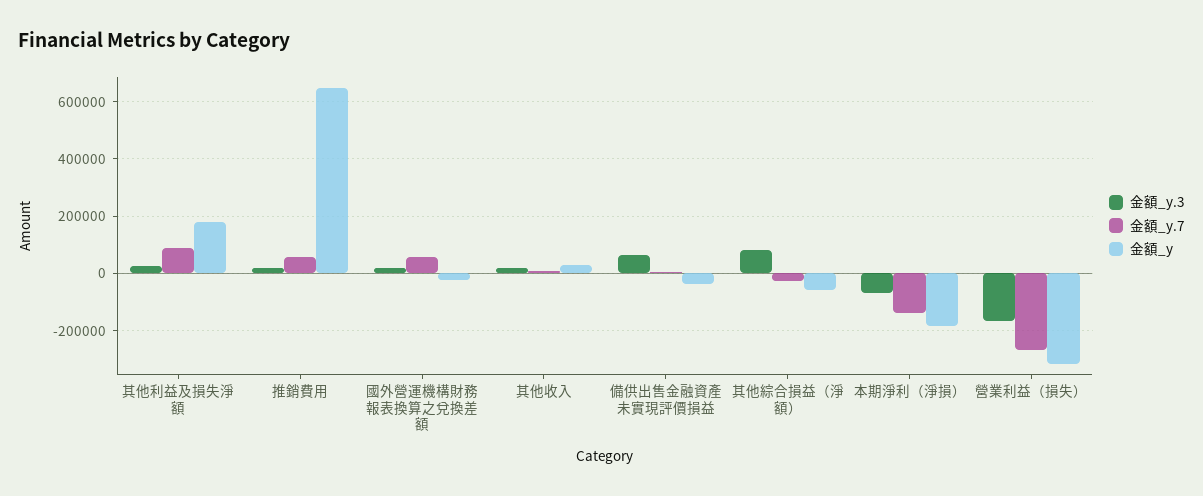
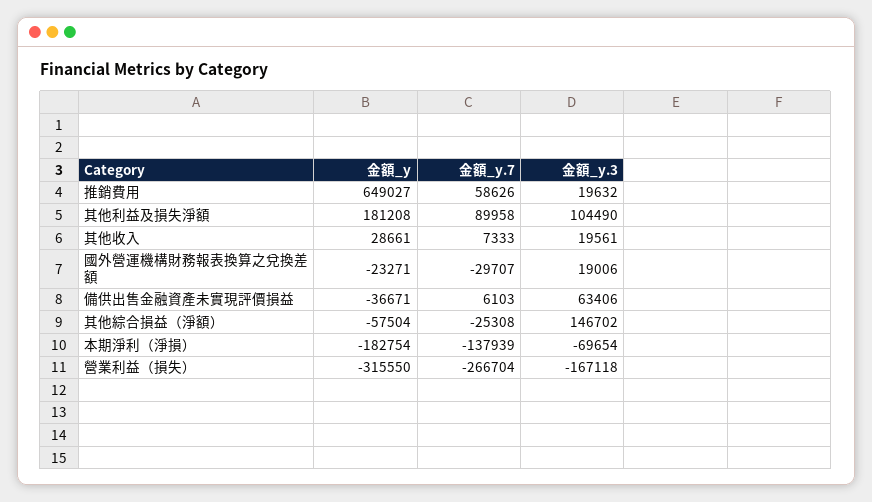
  {
    "金額_y.3": {
-     "其他利益及損失淨額": 25000,
+     "其他利益及損失淨額": 104490,
      "推銷費用": 19632,
      "國外營運機構財務報表換算之兌換差額": 19006,
      "其他收入": 19561,
      "備供出售金融資產未實現評價損益": 63406,
-     "其他綜合損益（淨額）": 75000,
+     "其他綜合損益（淨額）": 146702,
      "本期淨利（淨損）": -69654,
      "營業利益（損失）": -167118
    },
    "金額_y.7": {
      "其他利益及損失淨額": 89958,
      "推銷費用": 58626,
-     "國外營運機構財務報表換算之兌換差額": 50000,
+     "國外營運機構財務報表換算之兌換差額": -29707,
      "其他收入": 7333,
      "備供出售金融資產未實現評價損益": 6103,
      "其他綜合損益（淨額）": -25308,
      "本期淨利（淨損）": -137939,
      "營業利益（損失）": -266704
    },
    "金額_y": {
      "其他利益及損失淨額": 181208,
      "推銷費用": 649027,
      "國外營運機構財務報表換算之兌換差額": -23271,
      "其他收入": 28661,
      "備供出售金融資產未實現評價損益": -36671,
      "其他綜合損益（淨額）": -57504,
      "本期淨利（淨損）": -182754,
      "營業利益（損失）": -315550
    }
  }

